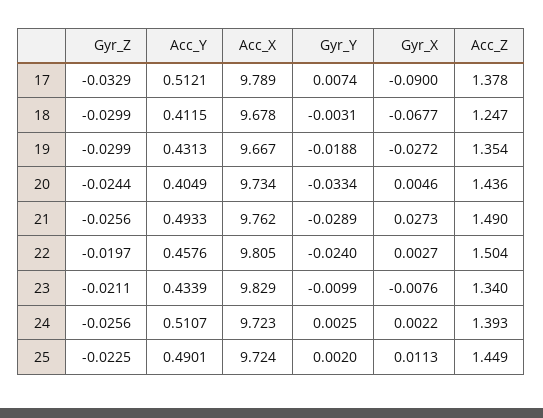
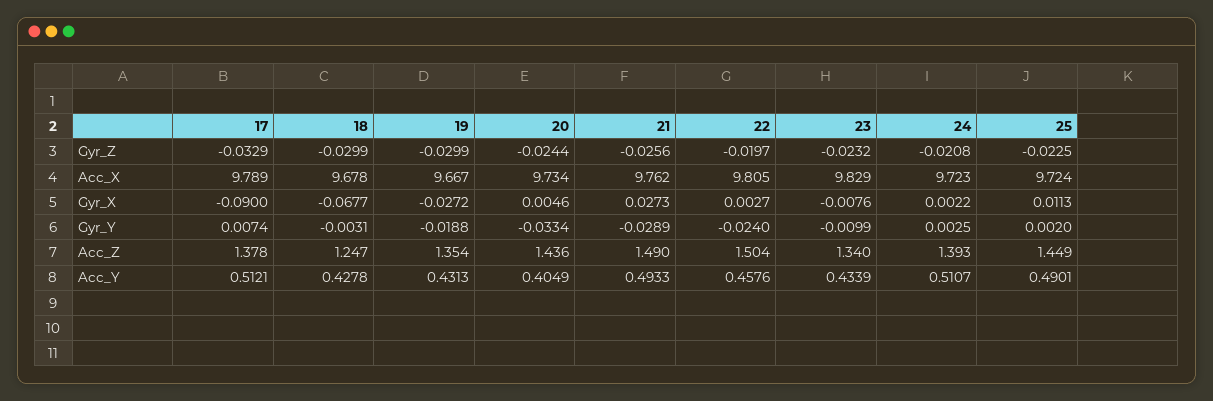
  {
    "Gyr_Z": {
      "17": -0.0329,
      "18": -0.0299,
      "19": -0.0299,
      "20": -0.0244,
      "21": -0.0256,
      "22": -0.0197,
-     "23": -0.0211,
+     "23": -0.0232,
-     "24": -0.0256,
+     "24": -0.0208,
      "25": -0.0225
    },
    "Acc_Y": {
      "17": 0.5121,
-     "18": 0.4115,
+     "18": 0.4278,
      "19": 0.4313,
      "20": 0.4049,
      "21": 0.4933,
      "22": 0.4576,
      "23": 0.4339,
      "24": 0.5107,
      "25": 0.4901
    },
    "Acc_X": {
      "17": 9.789,
      "18": 9.678,
      "19": 9.667,
      "20": 9.734,
      "21": 9.762,
      "22": 9.805,
      "23": 9.829,
      "24": 9.723,
      "25": 9.724
    },
    "Gyr_Y": {
      "17": 0.0074,
      "18": -0.0031,
      "19": -0.0188,
      "20": -0.0334,
      "21": -0.0289,
      "22": -0.024,
      "23": -0.0099,
      "24": 0.0025,
      "25": 0.002
    },
    "Gyr_X": {
      "17": -0.09,
      "18": -0.0677,
      "19": -0.0272,
      "20": 0.0046,
      "21": 0.0273,
      "22": 0.0027,
      "23": -0.0076,
      "24": 0.0022,
      "25": 0.0113
    },
    "Acc_Z": {
      "17": 1.378,
      "18": 1.247,
      "19": 1.354,
      "20": 1.436,
      "21": 1.49,
      "22": 1.504,
      "23": 1.34,
      "24": 1.393,
      "25": 1.449
    }
  }

